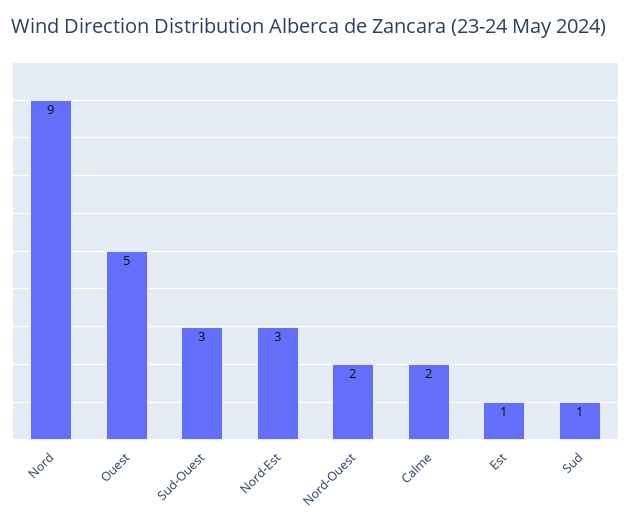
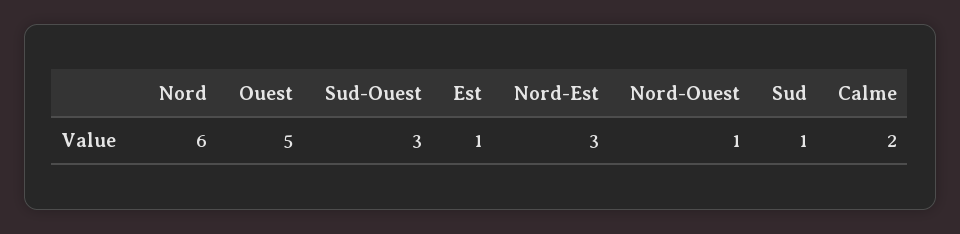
  {
-   "Nord": 9,
+   "Nord": 6,
    "Ouest": 5,
    "Sud-Ouest": 3,
    "Nord-Est": 3,
-   "Nord-Ouest": 2,
+   "Nord-Ouest": 1,
    "Calme": 2,
    "Est": 1,
    "Sud": 1
  }

